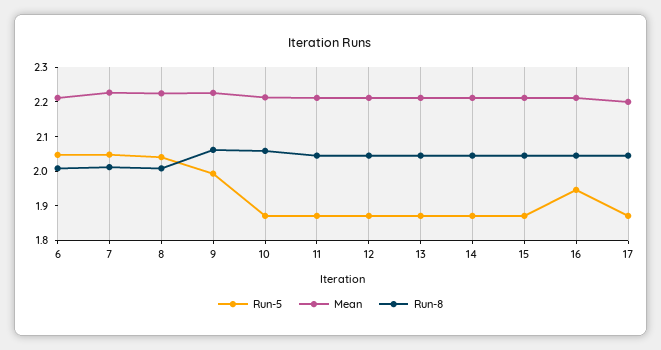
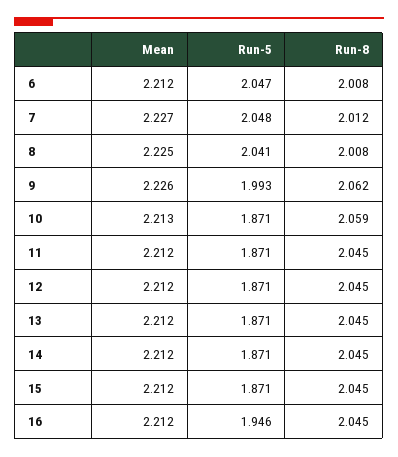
  {
    "Run-5": {
      "6": 2.047,
      "7": 2.048,
      "8": 2.041,
      "9": 1.993,
      "10": 1.871,
      "11": 1.871,
      "12": 1.871,
      "13": 1.871,
      "14": 1.871,
      "15": 1.871,
-     "16": 1.946,
+     "16": 1.946
-     "17": 1.875
    },
    "Mean": {
      "6": 2.212,
      "7": 2.227,
      "8": 2.225,
      "9": 2.226,
      "10": 2.213,
      "11": 2.212,
      "12": 2.212,
      "13": 2.212,
      "14": 2.212,
      "15": 2.212,
-     "16": 2.212,
+     "16": 2.212
-     "17": 2.2
    },
    "Run-8": {
      "6": 2.008,
      "7": 2.012,
      "8": 2.008,
      "9": 2.062,
      "10": 2.059,
      "11": 2.045,
      "12": 2.045,
      "13": 2.045,
      "14": 2.045,
      "15": 2.045,
-     "16": 2.045,
+     "16": 2.045
-     "17": 2.05
    }
  }

